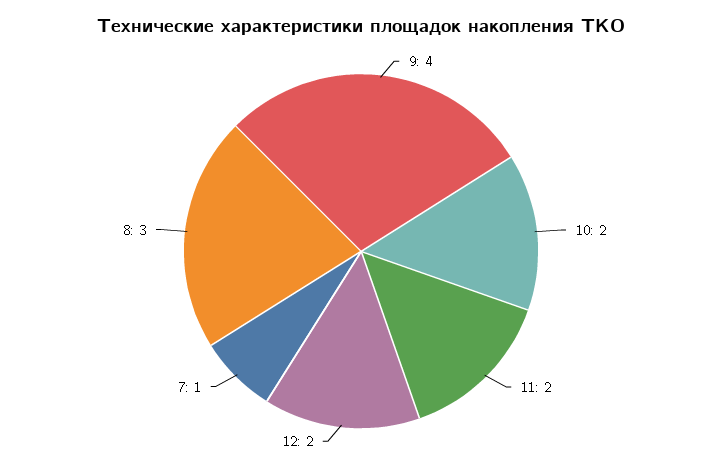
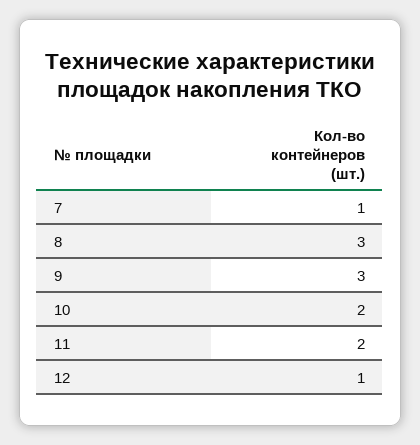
  {
-   "9": 4,
+   "9": 3,
    "10": 2,
    "11": 2,
-   "12": 2,
+   "12": 1,
    "7": 1,
    "8": 3
  }

